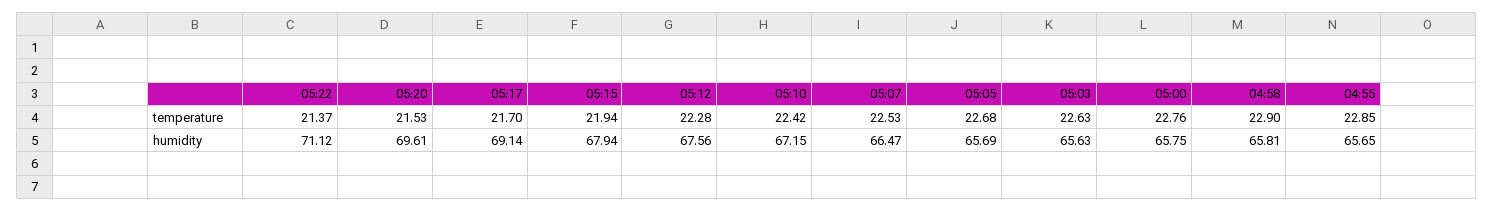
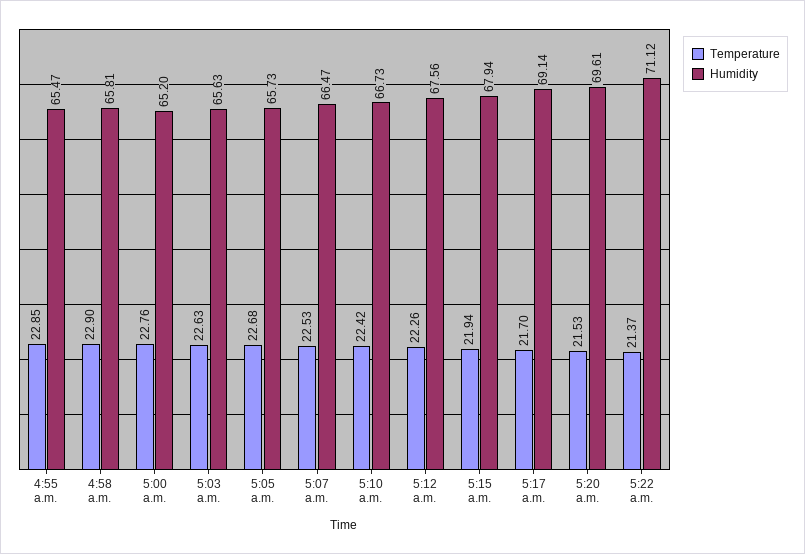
  {
    "temperature": {
      "05:22": 21.37,
      "05:20": 21.53,
      "05:17": 21.7,
      "05:15": 21.94,
-     "05:12": 22.28,
+     "05:12": 22.26,
      "05:10": 22.42,
      "05:07": 22.53,
      "05:05": 22.68,
      "05:03": 22.63,
      "05:00": 22.76,
      "04:58": 22.9,
      "04:55": 22.85
    },
    "humidity": {
      "05:22": 71.12,
      "05:20": 69.61,
      "05:17": 69.14,
      "05:15": 67.94,
      "05:12": 67.56,
-     "05:10": 67.15,
+     "05:10": 66.73,
      "05:07": 66.47,
-     "05:05": 65.69,
+     "05:05": 65.73,
      "05:03": 65.63,
-     "05:00": 65.75,
+     "05:00": 65.2,
      "04:58": 65.81,
-     "04:55": 65.65
+     "04:55": 65.47
    }
  }

